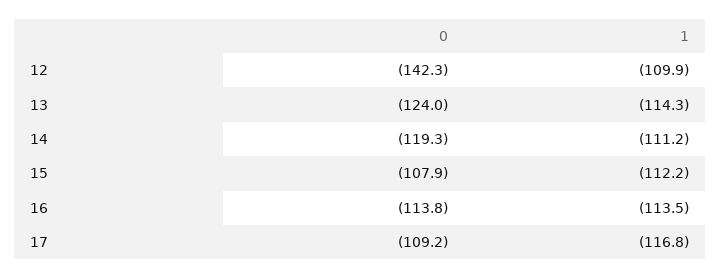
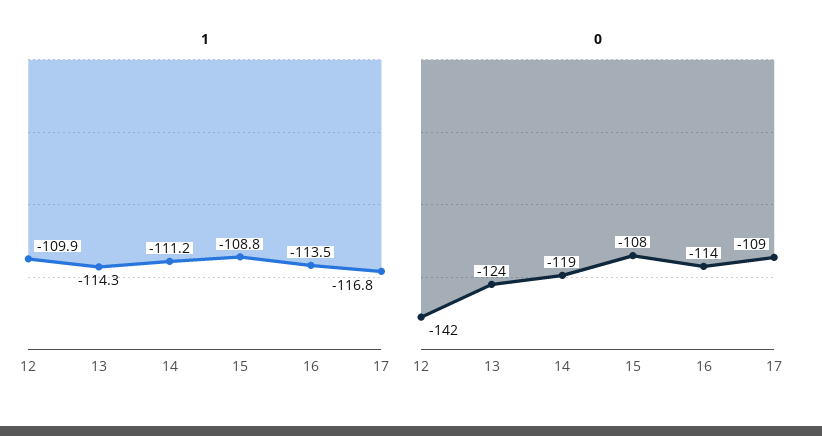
  {
    "0": {
      "12": -142.3,
      "13": -124,
      "14": -119.3,
      "15": -107.9,
      "16": -113.8,
      "17": -109.2
    },
    "1": {
      "12": -109.9,
      "13": -114.3,
      "14": -111.2,
-     "15": -112.2,
+     "15": -108.8,
      "16": -113.5,
      "17": -116.8
    }
  }

